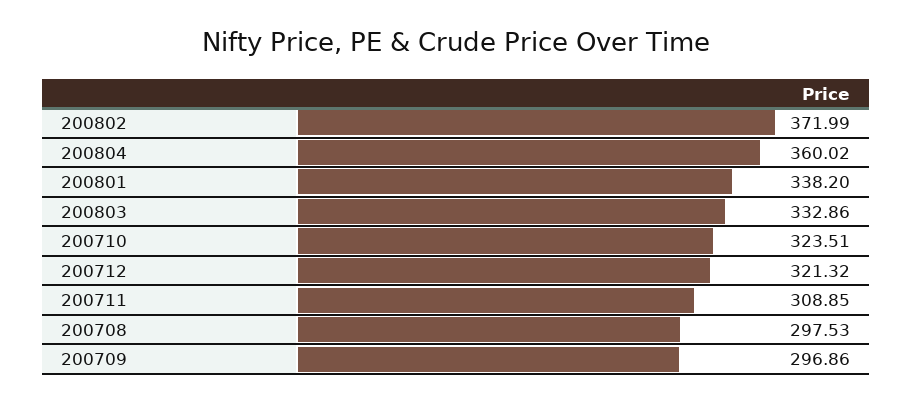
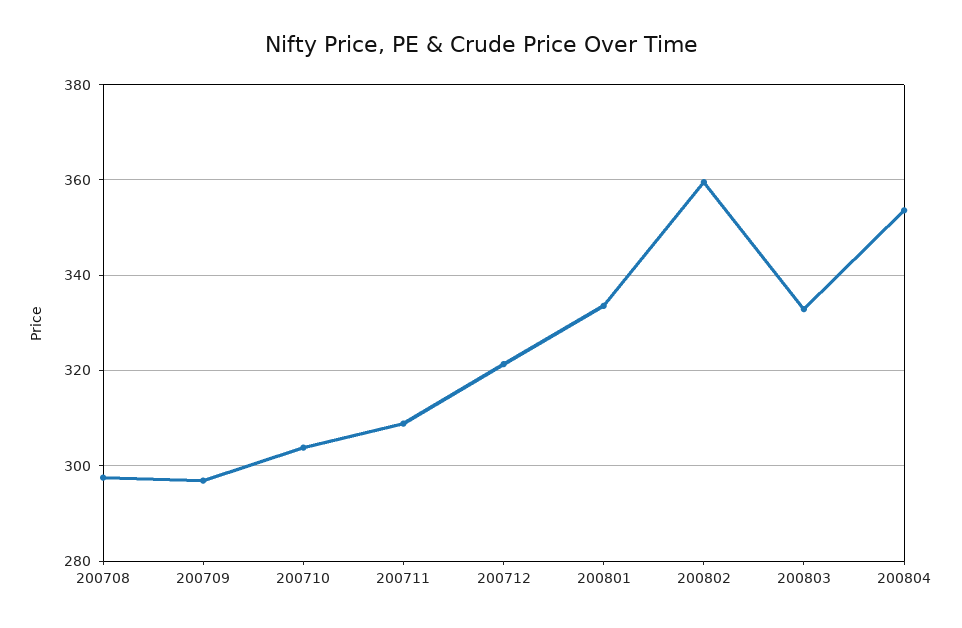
  {
-   "200802": 371.99,
+   "200802": 360,
-   "200804": 360.02,
+   "200804": 354,
-   "200801": 338.2,
+   "200801": 334,
    "200803": 332.86,
-   "200710": 323.51,
+   "200710": 304,
    "200712": 321.32,
    "200711": 308.85,
    "200708": 297.53,
    "200709": 296.86
  }

